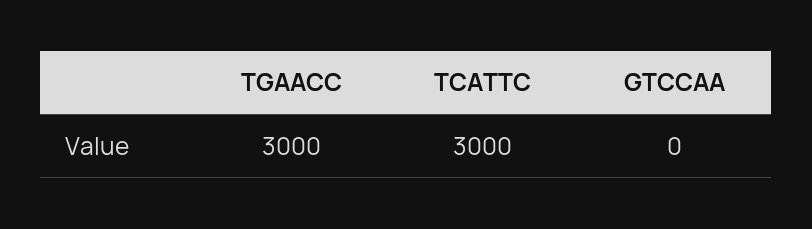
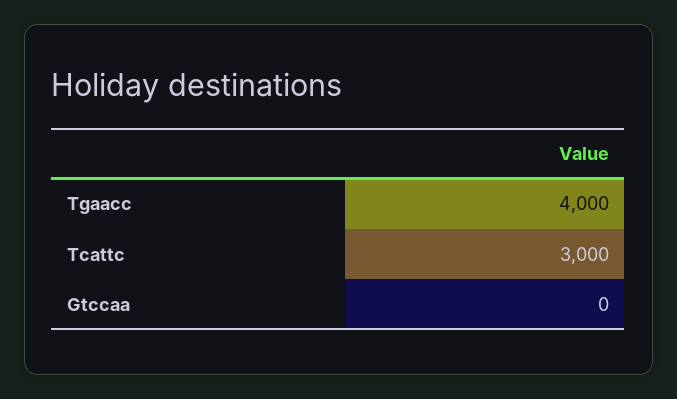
  {
-   "TGAACC": 3000,
+   "TGAACC": 4000,
    "TCATTC": 3000,
    "GTCCAA": 0
  }

